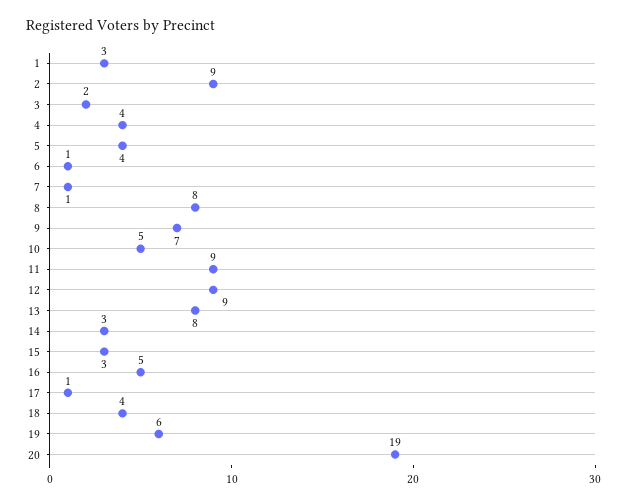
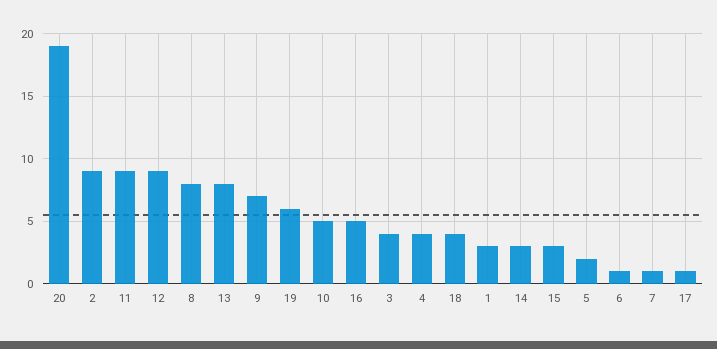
  {
    "1": 3,
    "2": 9,
-   "3": 2,
+   "3": 4,
    "4": 4,
-   "5": 4,
+   "5": 2,
    "6": 1,
    "7": 1,
    "8": 8,
    "9": 7,
    "10": 5,
    "11": 9,
    "12": 9,
    "13": 8,
    "14": 3,
    "15": 3,
    "16": 5,
    "17": 1,
    "18": 4,
    "19": 6,
    "20": 19
  }

